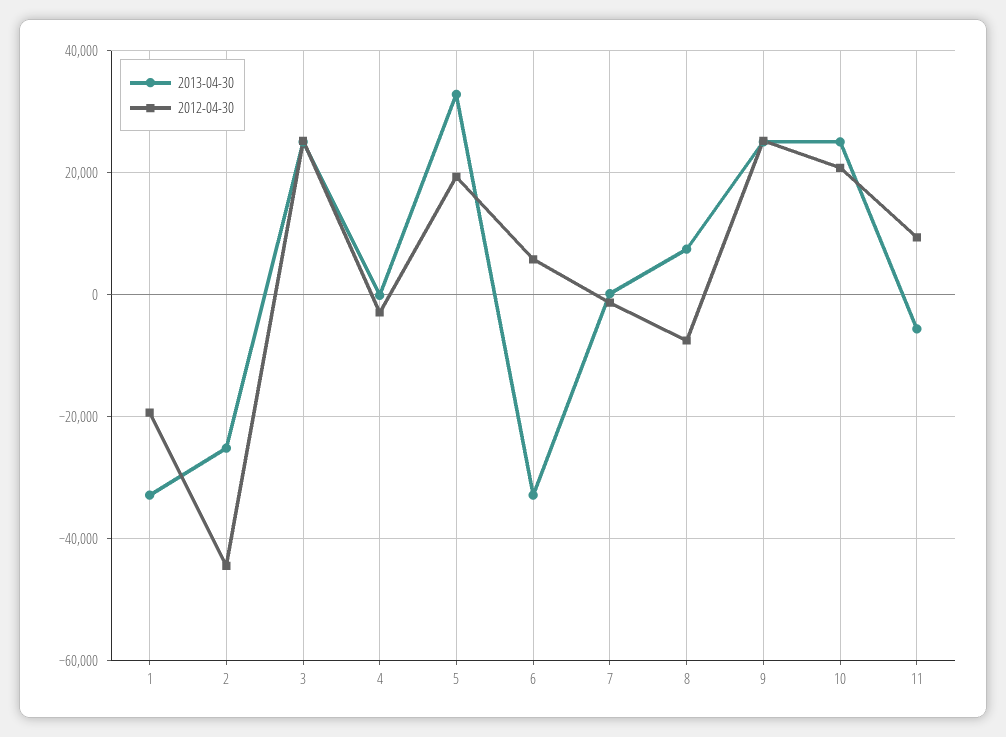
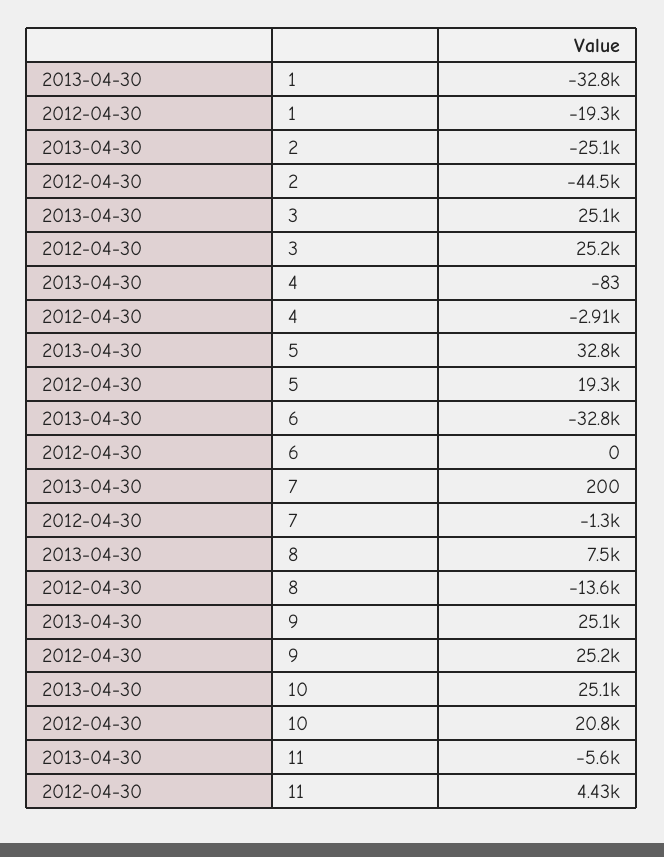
  {
    "2013-04-30": {
      "1": -32800,
      "2": -25100,
      "3": 25100,
      "4": -83,
      "5": 32800,
      "6": -32800,
      "7": 200,
      "8": 7500,
      "9": 25100,
      "10": 25100,
      "11": -5600
    },
    "2012-04-30": {
      "1": -19300,
      "2": -44500,
      "3": 25200,
      "4": -2910,
      "5": 19300,
-     "6": 6000,
+     "6": 0,
      "7": -1300,
-     "8": -8000,
+     "8": -13600,
      "9": 25200,
      "10": 20800,
-     "11": 10000
+     "11": 4430
    }
  }

